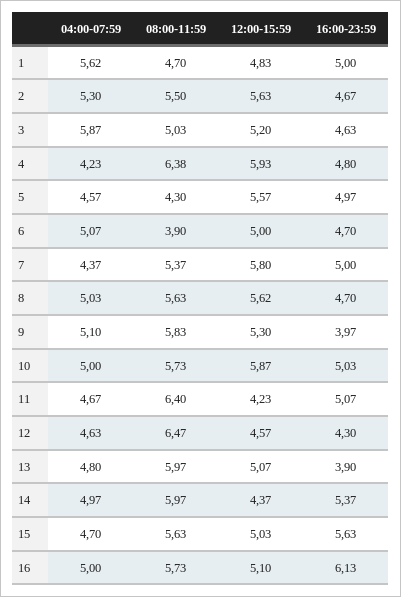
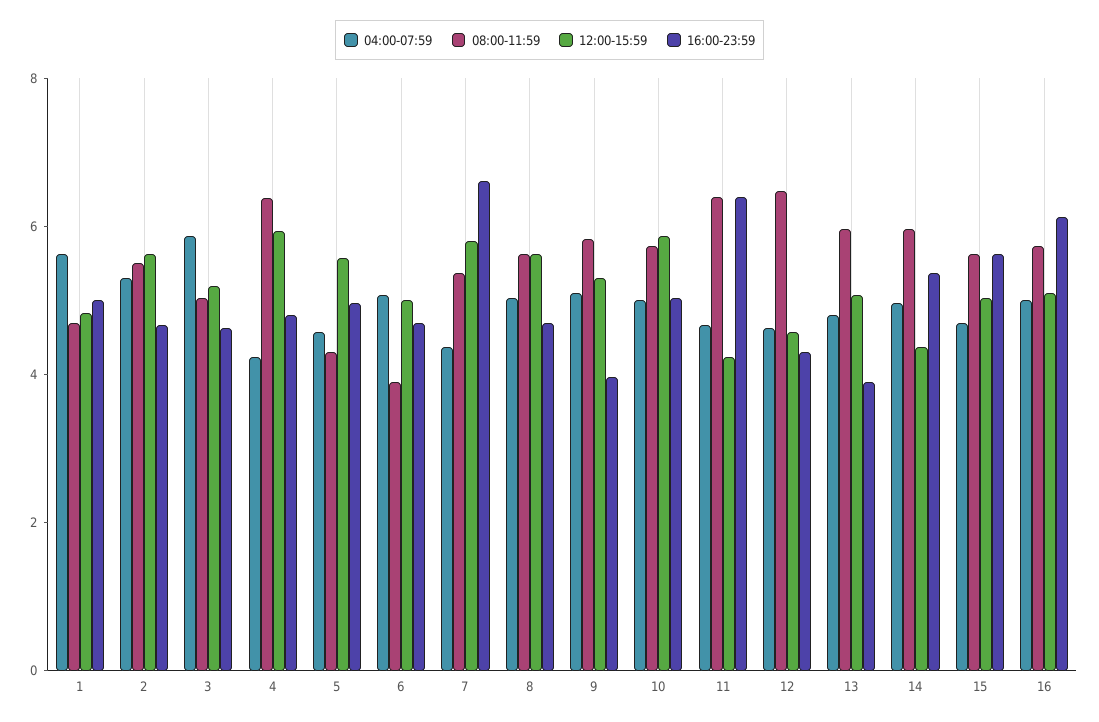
  {
    "04:00-07:59": {
      "1": 5.62,
      "2": 5.3,
      "3": 5.87,
      "4": 4.23,
      "5": 4.57,
      "6": 5.07,
      "7": 4.37,
      "8": 5.03,
      "9": 5.1,
      "10": 5,
      "11": 4.67,
      "12": 4.63,
      "13": 4.8,
      "14": 4.97,
      "15": 4.7,
      "16": 5
    },
    "08:00-11:59": {
      "1": 4.7,
      "2": 5.5,
      "3": 5.03,
      "4": 6.38,
      "5": 4.3,
      "6": 3.9,
      "7": 5.37,
      "8": 5.63,
      "9": 5.83,
      "10": 5.73,
      "11": 6.4,
      "12": 6.47,
      "13": 5.97,
      "14": 5.97,
      "15": 5.63,
      "16": 5.73
    },
    "12:00-15:59": {
      "1": 4.83,
      "2": 5.63,
      "3": 5.2,
      "4": 5.93,
      "5": 5.57,
      "6": 5,
      "7": 5.8,
      "8": 5.62,
      "9": 5.3,
      "10": 5.87,
      "11": 4.23,
      "12": 4.57,
      "13": 5.07,
      "14": 4.37,
      "15": 5.03,
      "16": 5.1
    },
    "16:00-23:59": {
      "1": 5,
      "2": 4.67,
      "3": 4.63,
      "4": 4.8,
      "5": 4.97,
      "6": 4.7,
-     "7": 5,
+     "7": 6.5,
      "8": 4.7,
      "9": 3.97,
      "10": 5.03,
-     "11": 5.07,
+     "11": 6.5,
      "12": 4.3,
      "13": 3.9,
      "14": 5.37,
      "15": 5.63,
      "16": 6.13
    }
  }

